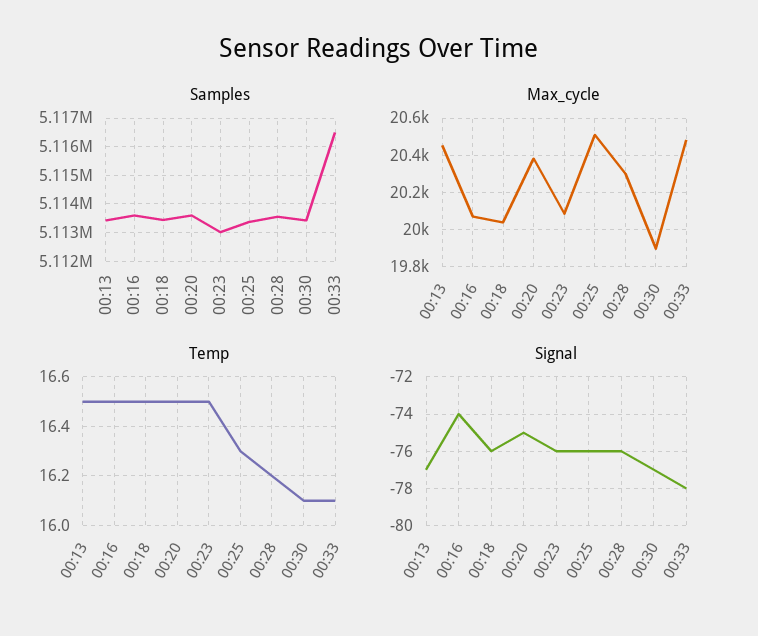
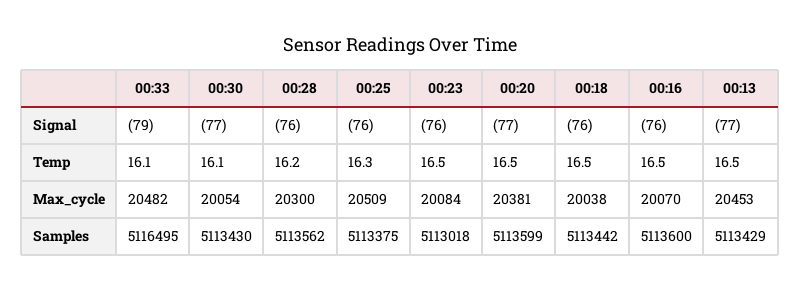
  {
    "Samples": {
      "00:13": 5113429,
      "00:16": 5113600,
      "00:18": 5113442,
      "00:20": 5113599,
      "00:23": 5113018,
      "00:25": 5113375,
      "00:28": 5113562,
      "00:30": 5113430,
      "00:33": 5116495
    },
    "Max_cycle": {
      "00:13": 20453,
      "00:16": 20070,
      "00:18": 20038,
      "00:20": 20381,
      "00:23": 20084,
      "00:25": 20509,
      "00:28": 20300,
-     "00:30": 19900,
+     "00:30": 20054,
      "00:33": 20482
    },
    "Temp": {
      "00:13": 16.5,
      "00:16": 16.5,
      "00:18": 16.5,
      "00:20": 16.5,
      "00:23": 16.5,
      "00:25": 16.3,
      "00:28": 16.2,
      "00:30": 16.1,
      "00:33": 16.1
    },
    "Signal": {
      "00:13": -77,
-     "00:16": -74,
+     "00:16": -76,
      "00:18": -76,
-     "00:20": -75,
+     "00:20": -77,
      "00:23": -76,
      "00:25": -76,
      "00:28": -76,
      "00:30": -77,
-     "00:33": -78
+     "00:33": -79
    }
  }

